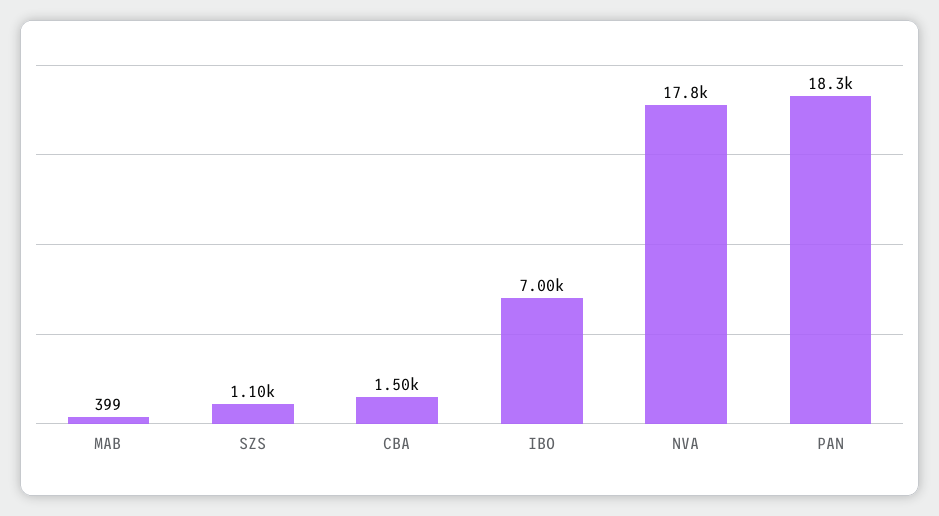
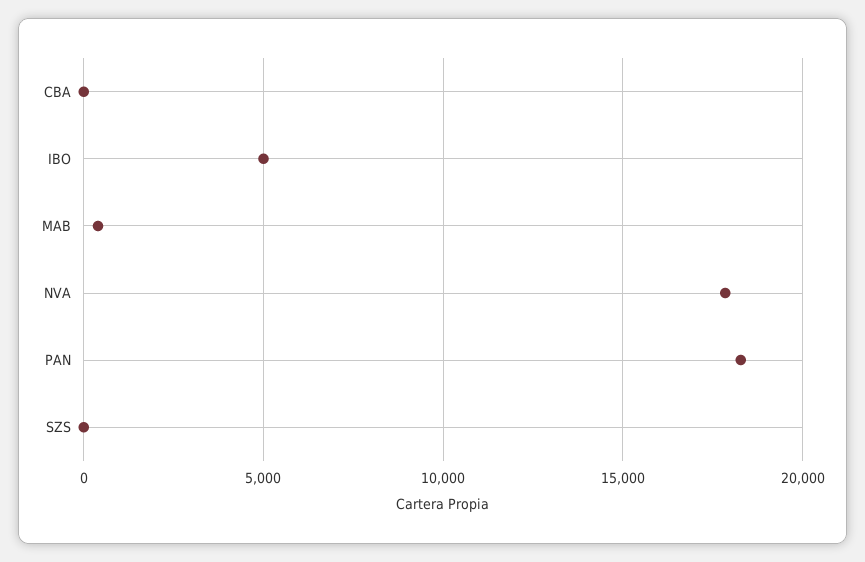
  {
    "MAB": 399,
-   "SZS": 1100,
+   "SZS": 0,
-   "CBA": 1500,
+   "CBA": 0,
-   "IBO": 7000,
+   "IBO": 5000,
    "NVA": 17800,
    "PAN": 18300
  }

